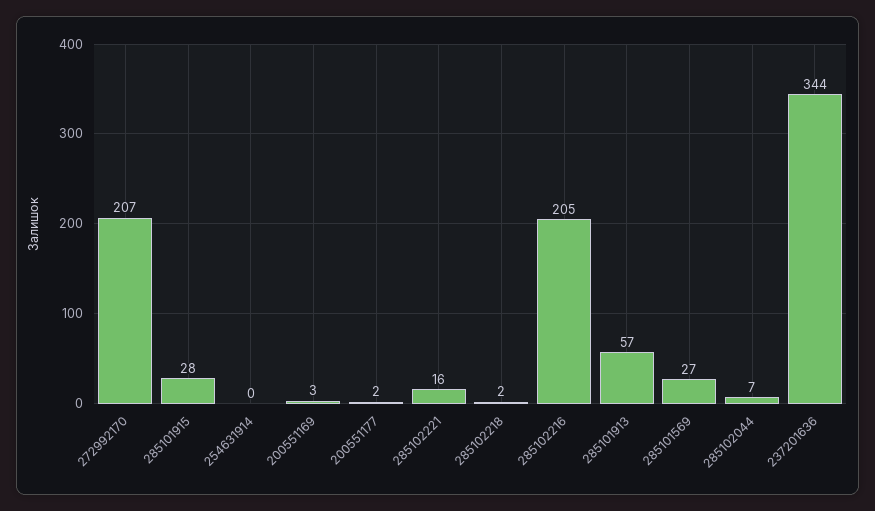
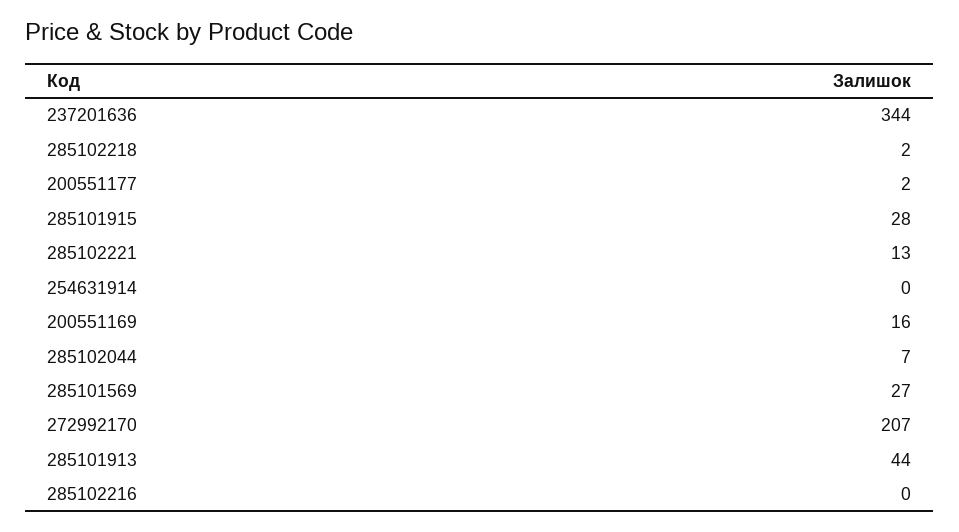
  {
    "272992170": 207,
    "285101915": 28,
    "254631914": 0,
-   "200551169": 3,
+   "200551169": 16,
    "200551177": 2,
-   "285102221": 16,
+   "285102221": 13,
    "285102218": 2,
-   "285102216": 205,
+   "285102216": 0,
-   "285101913": 57,
+   "285101913": 44,
    "285101569": 27,
    "285102044": 7,
    "237201636": 344
  }

